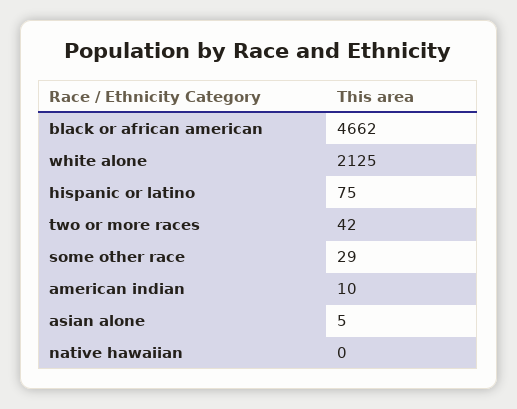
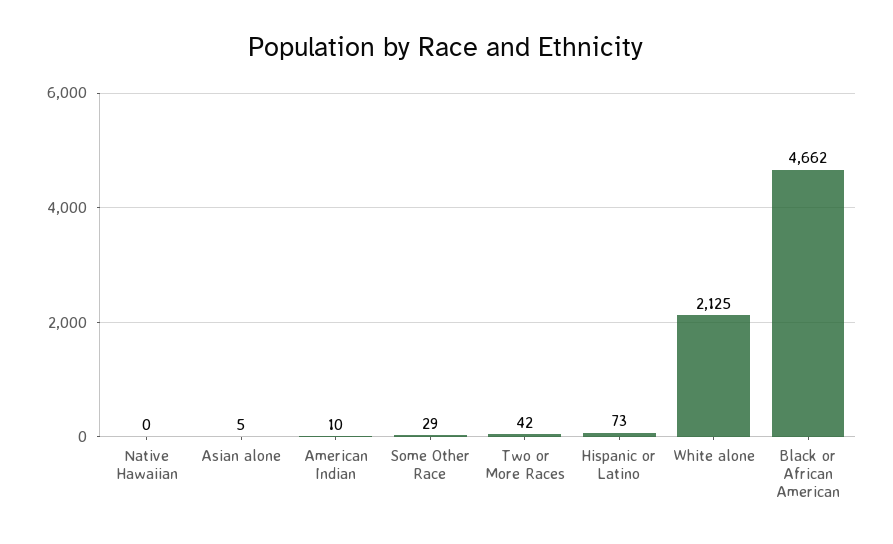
  {
    "black or african american": 4662,
    "white alone": 2125,
-   "hispanic or latino": 75,
+   "hispanic or latino": 73,
    "two or more races": 42,
    "some other race": 29,
    "american indian": 10,
    "asian alone": 5,
    "native hawaiian": 0
  }

